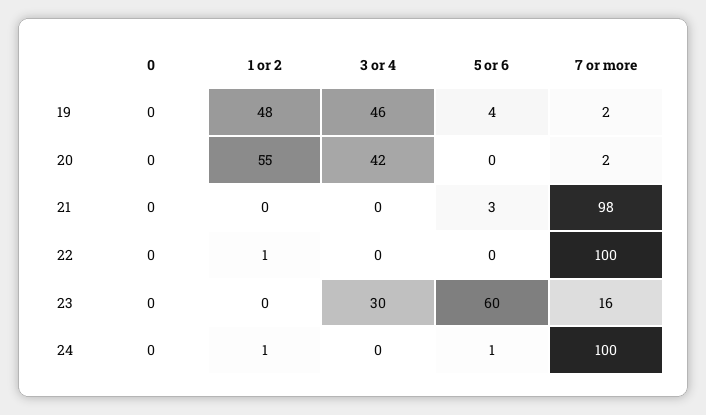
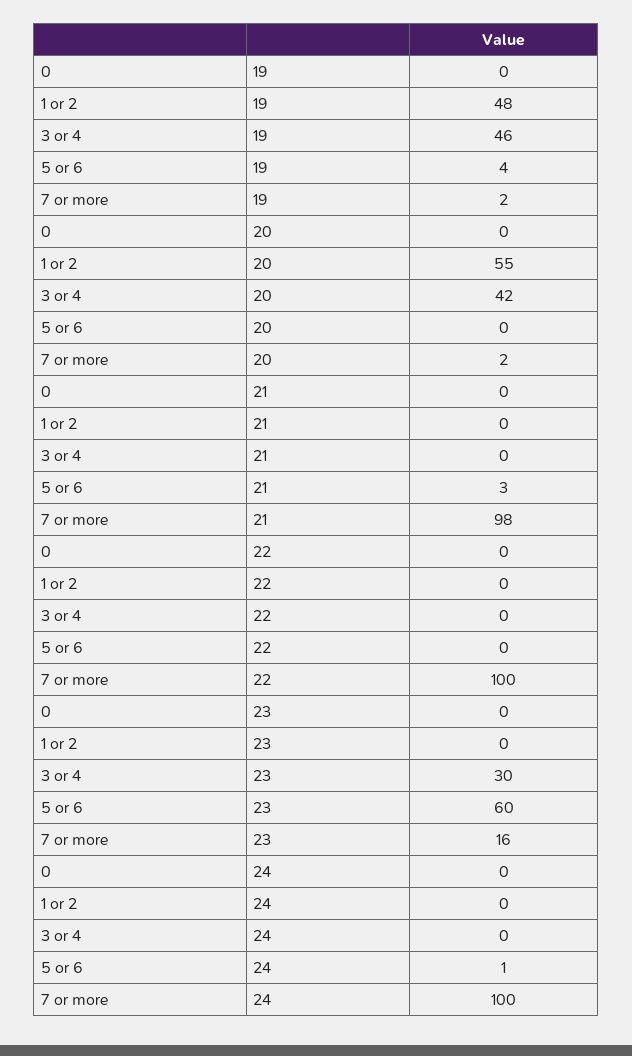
  {
    "0": {
      "19": 0,
      "20": 0,
      "21": 0,
      "22": 0,
      "23": 0,
      "24": 0
    },
    "1 or 2": {
      "19": 48,
      "20": 55,
      "21": 0,
-     "22": 1,
+     "22": 0,
      "23": 0,
-     "24": 1
+     "24": 0
    },
    "3 or 4": {
      "19": 46,
      "20": 42,
      "21": 0,
      "22": 0,
      "23": 30,
      "24": 0
    },
    "5 or 6": {
      "19": 4,
      "20": 0,
      "21": 3,
      "22": 0,
      "23": 60,
      "24": 1
    },
    "7 or more": {
      "19": 2,
      "20": 2,
      "21": 98,
      "22": 100,
      "23": 16,
      "24": 100
    }
  }

